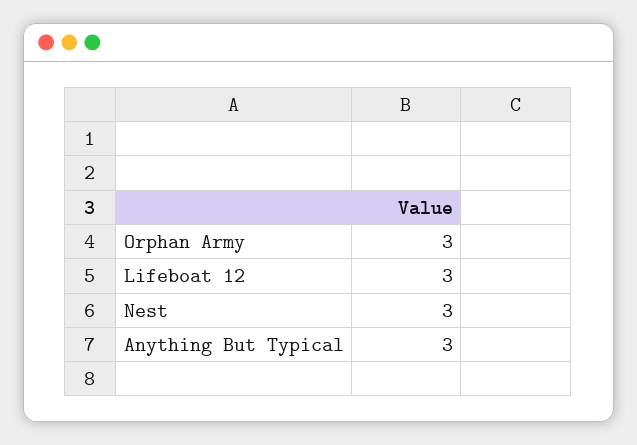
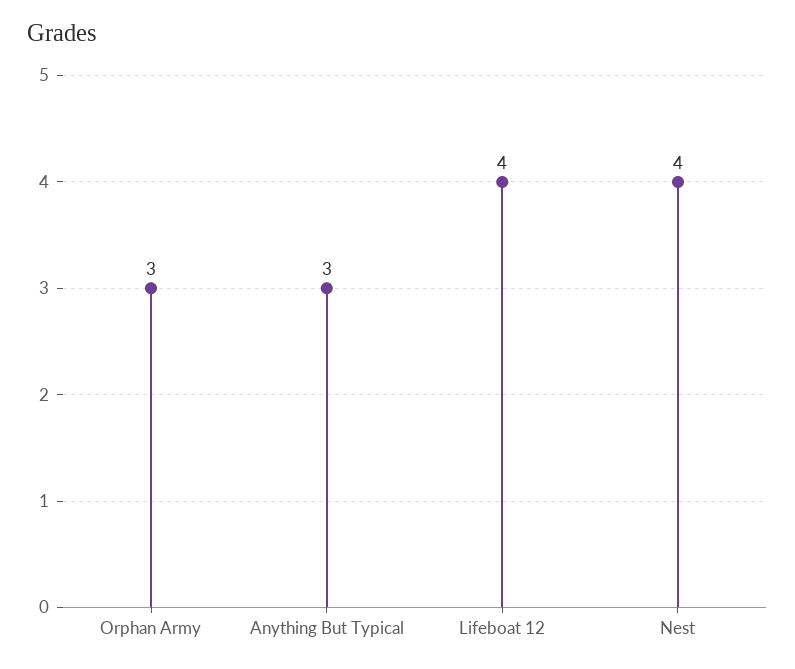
  {
    "Orphan Army": 3,
-   "Lifeboat 12": 3,
+   "Lifeboat 12": 4,
-   "Nest": 3,
+   "Nest": 4,
    "Anything But Typical": 3
  }

